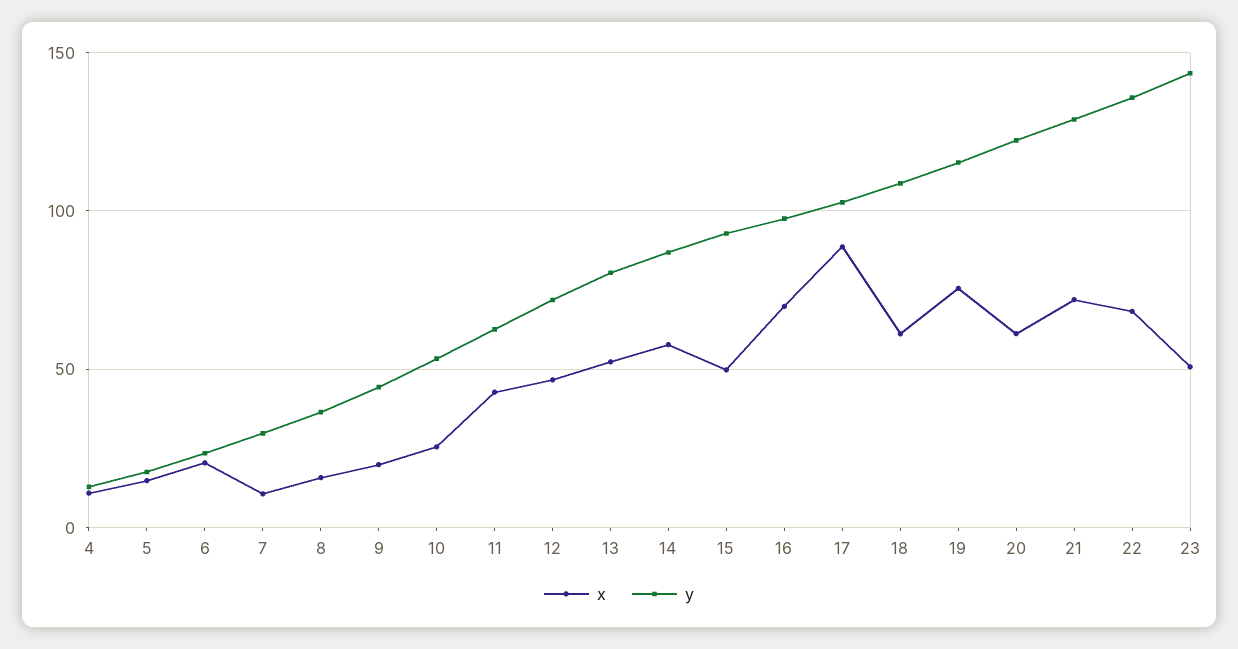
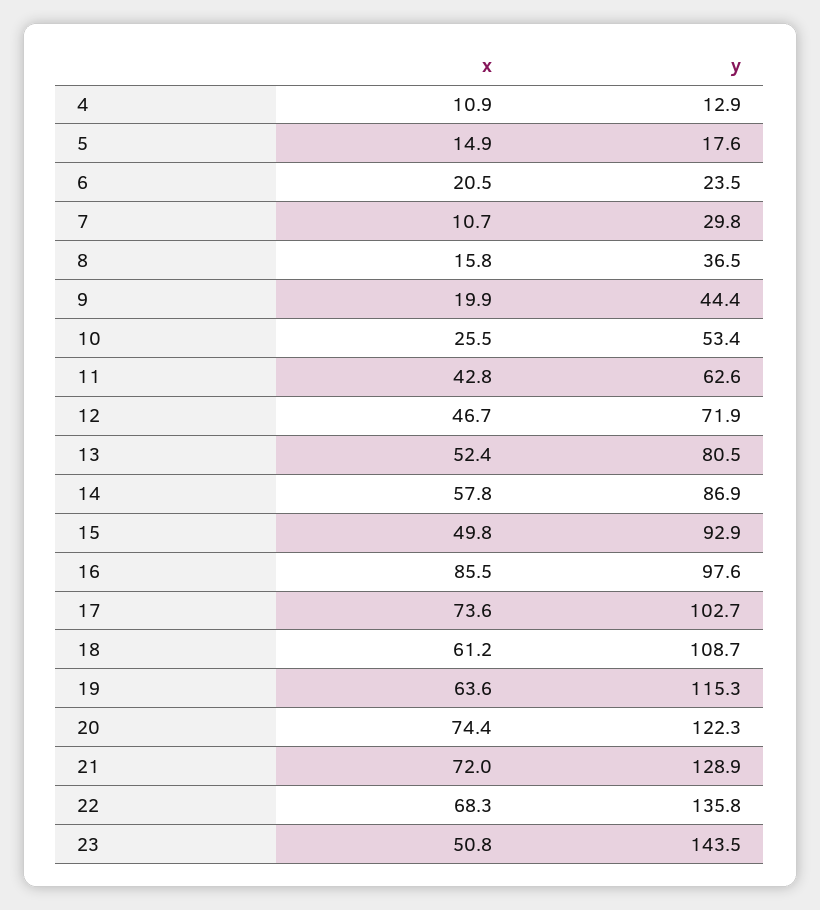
  {
    "x": {
      "4": 10.9,
      "5": 14.9,
      "6": 20.5,
      "7": 10.7,
      "8": 15.8,
      "9": 19.9,
      "10": 25.5,
      "11": 42.8,
      "12": 46.7,
      "13": 52.4,
      "14": 57.8,
      "15": 49.8,
-     "16": 70,
+     "16": 85.5,
-     "17": 90,
+     "17": 73.6,
      "18": 61.2,
-     "19": 75,
+     "19": 63.6,
-     "20": 60,
+     "20": 74.4,
      "21": 72,
      "22": 68.3,
      "23": 50.8
    },
    "y": {
      "4": 12.9,
      "5": 17.6,
      "6": 23.5,
      "7": 29.8,
      "8": 36.5,
      "9": 44.4,
      "10": 53.4,
      "11": 62.6,
      "12": 71.9,
      "13": 80.5,
      "14": 86.9,
      "15": 92.9,
      "16": 97.6,
      "17": 102.7,
      "18": 108.7,
      "19": 115.3,
      "20": 122.3,
      "21": 128.9,
      "22": 135.8,
      "23": 143.5
    }
  }

